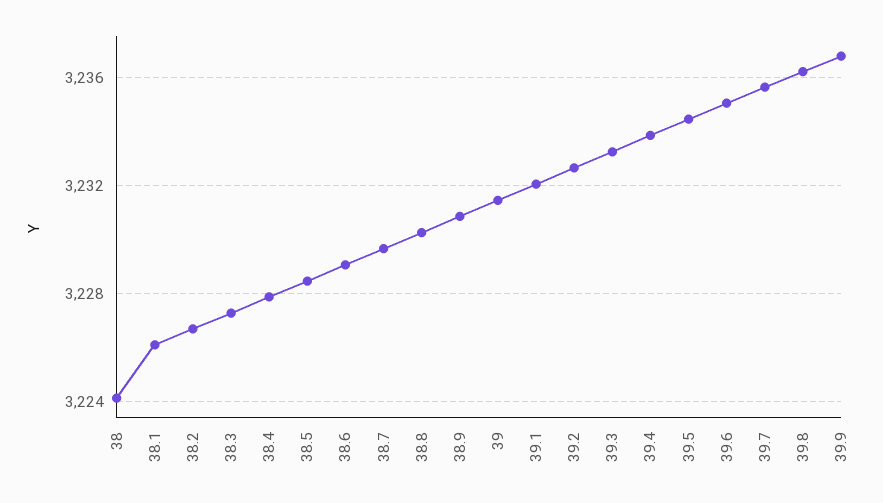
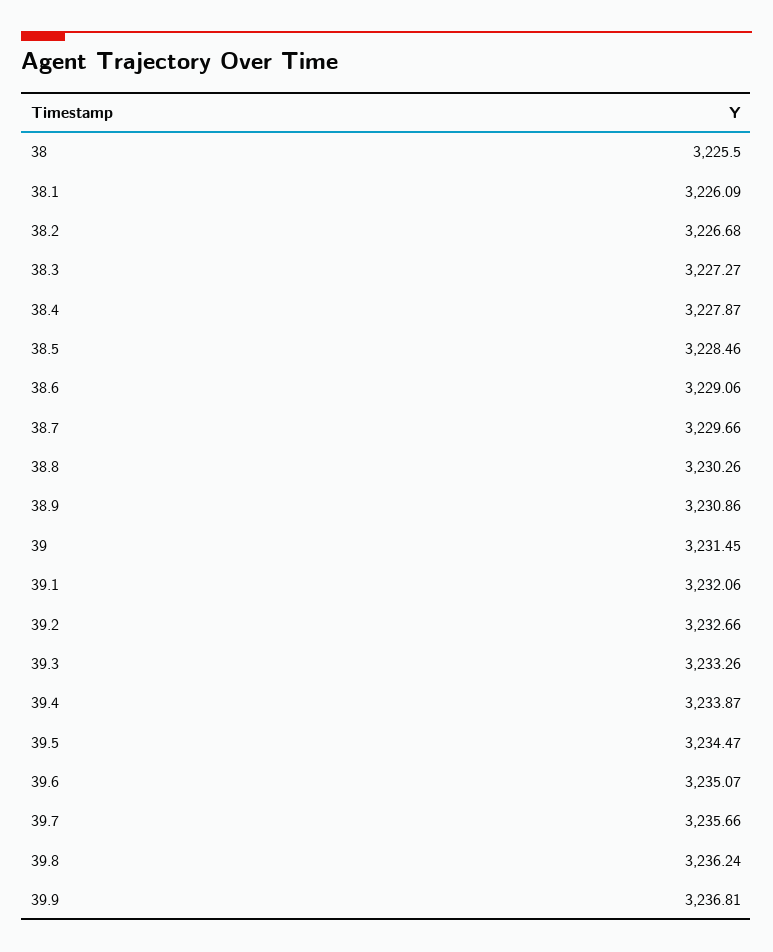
  {
-   "38": 3224,
+   "38": 3225.5,
    "38.1": 3226.09,
    "38.2": 3226.68,
    "38.3": 3227.27,
    "38.4": 3227.87,
    "38.5": 3228.46,
    "38.6": 3229.06,
    "38.7": 3229.66,
    "38.8": 3230.26,
    "38.9": 3230.86,
    "39": 3231.45,
    "39.1": 3232.06,
    "39.2": 3232.66,
    "39.3": 3233.26,
    "39.4": 3233.87,
    "39.5": 3234.47,
    "39.6": 3235.07,
    "39.7": 3235.66,
    "39.8": 3236.24,
    "39.9": 3236.81
  }

